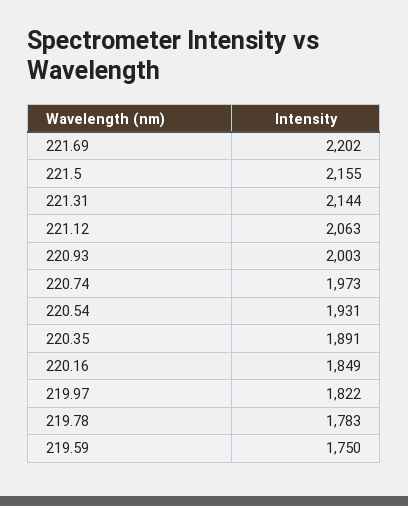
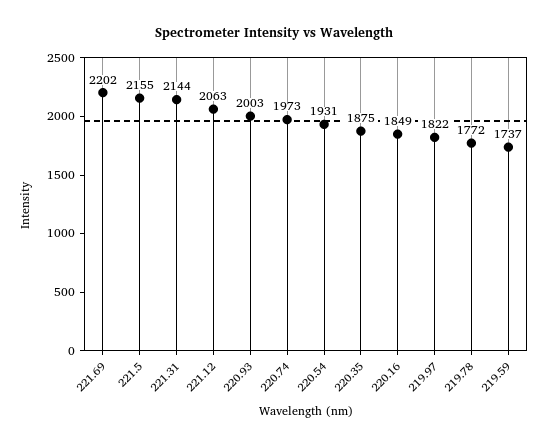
  {
    "221.69": 2202,
    "221.5": 2155,
    "221.31": 2144,
    "221.12": 2063,
    "220.93": 2003,
    "220.74": 1973,
    "220.54": 1931,
-   "220.35": 1891,
+   "220.35": 1875,
    "220.16": 1849,
    "219.97": 1822,
-   "219.78": 1783,
+   "219.78": 1772,
-   "219.59": 1750
+   "219.59": 1737
  }

